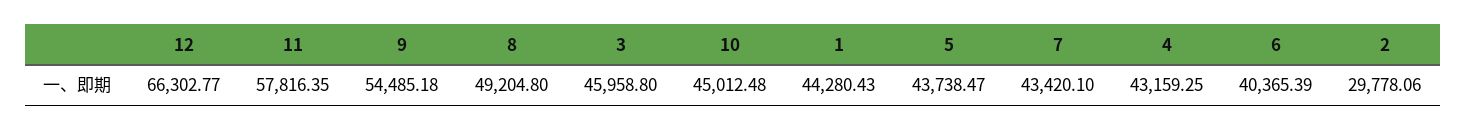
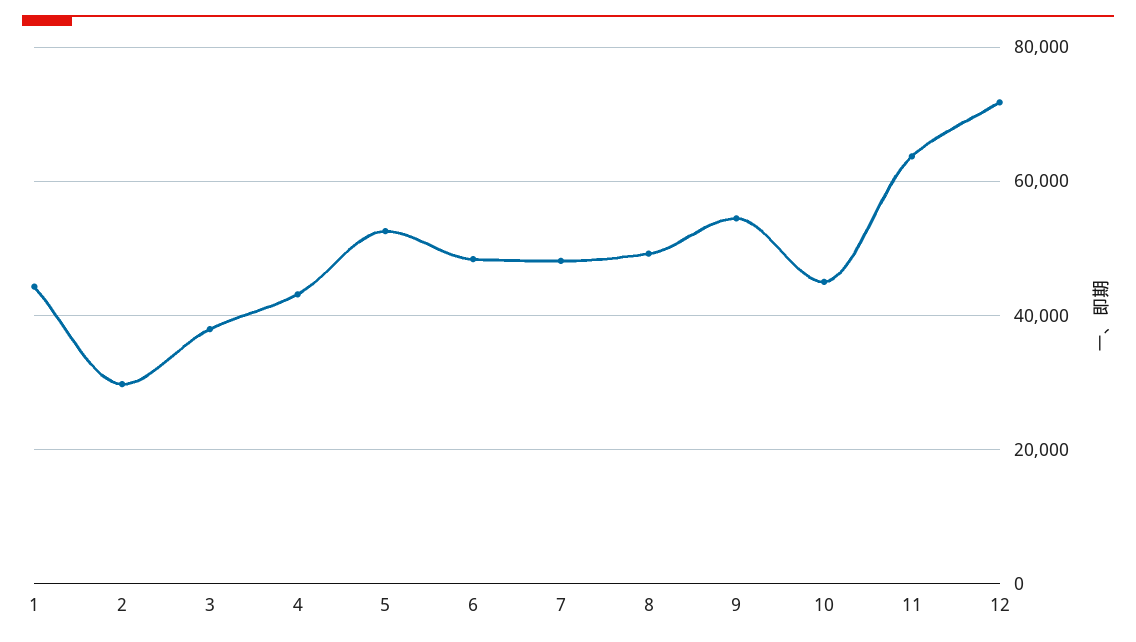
  {
-   "12": 66302.77,
+   "12": 72000,
-   "11": 57816.35,
+   "11": 64000,
    "9": 54485.18,
    "8": 49204.8,
-   "3": 45958.8,
+   "3": 38000,
    "10": 45012.48,
    "1": 44280.43,
-   "5": 43738.47,
+   "5": 52000,
-   "7": 43420.1,
+   "7": 48000,
    "4": 43159.25,
-   "6": 40365.39,
+   "6": 48000,
    "2": 29778.06
  }

